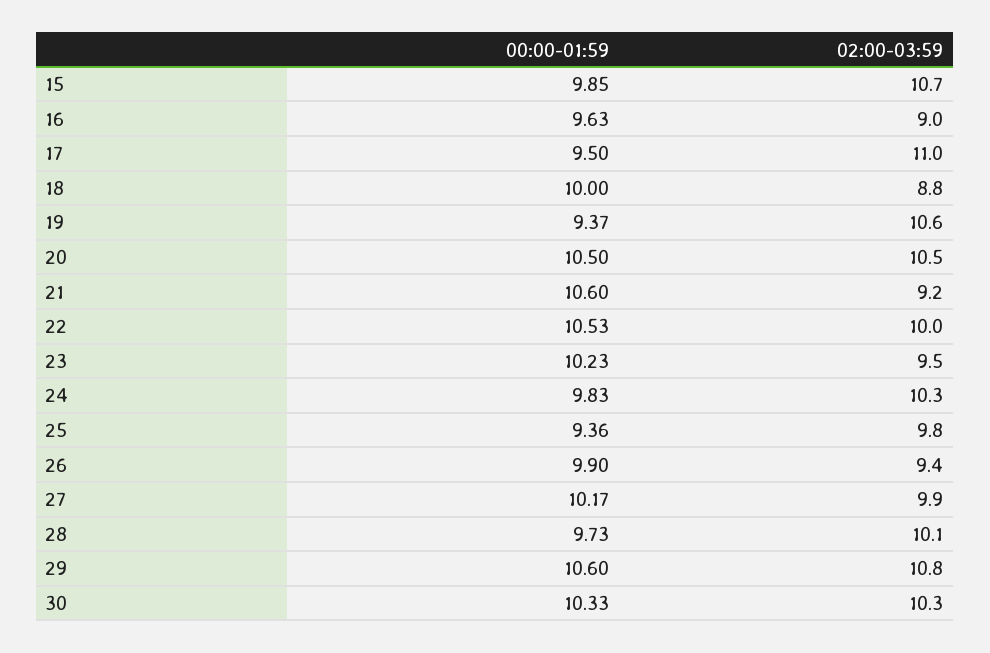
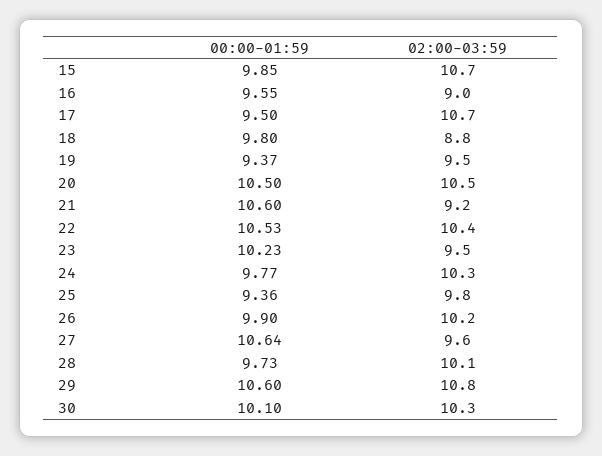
  {
    "00:00-01:59": {
      "15": 9.85,
-     "16": 9.63,
+     "16": 9.55,
      "17": 9.5,
-     "18": 10,
+     "18": 9.8,
      "19": 9.37,
      "20": 10.5,
      "21": 10.6,
      "22": 10.53,
      "23": 10.23,
-     "24": 9.83,
+     "24": 9.77,
      "25": 9.36,
      "26": 9.9,
-     "27": 10.17,
+     "27": 10.64,
      "28": 9.73,
      "29": 10.6,
-     "30": 10.33
+     "30": 10.1
    },
    "02:00-03:59": {
      "15": 10.7,
      "16": 9,
-     "17": 11,
+     "17": 10.7,
      "18": 8.8,
-     "19": 10.6,
+     "19": 9.5,
      "20": 10.5,
      "21": 9.2,
-     "22": 10,
+     "22": 10.4,
      "23": 9.5,
      "24": 10.3,
      "25": 9.8,
-     "26": 9.4,
+     "26": 10.2,
-     "27": 9.9,
+     "27": 9.6,
      "28": 10.1,
      "29": 10.8,
      "30": 10.3
    }
  }

